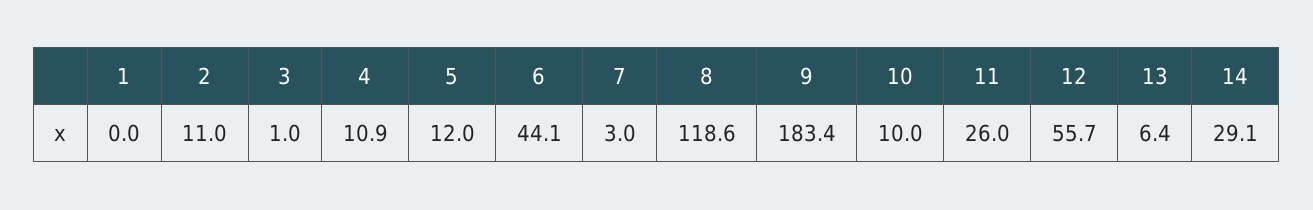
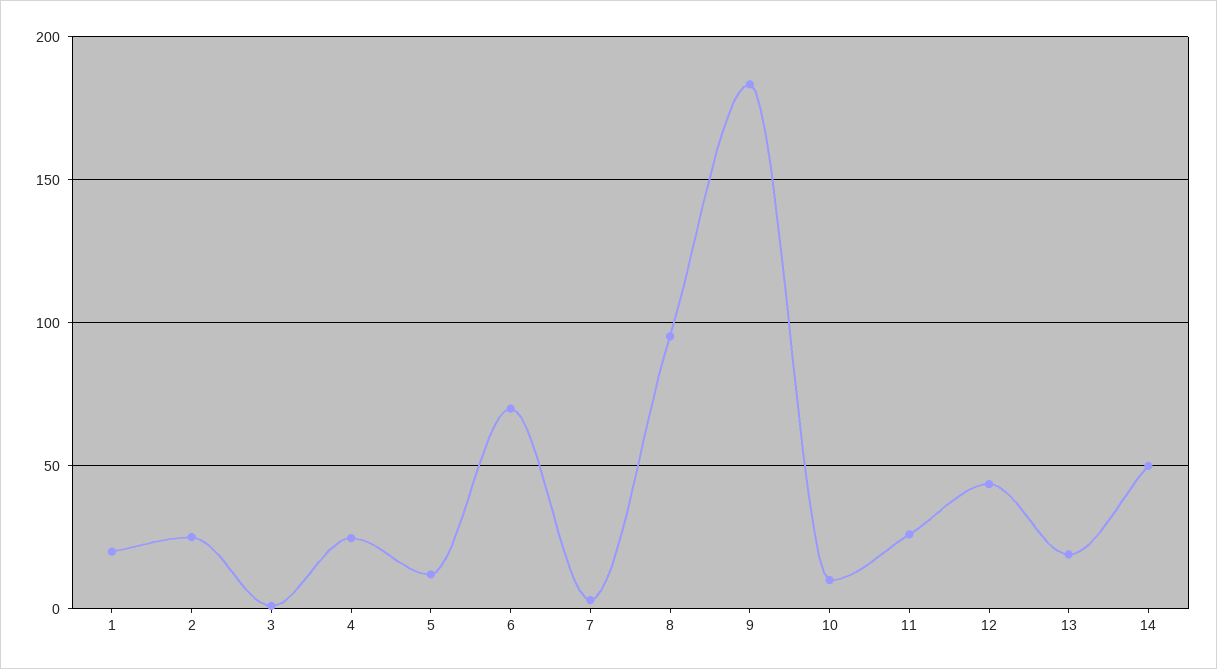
  {
-   "1": 0,
+   "1": 20,
-   "2": 11,
+   "2": 25,
    "3": 1,
-   "4": 10.9,
+   "4": 25,
    "5": 12,
-   "6": 44.1,
+   "6": 70,
    "7": 3,
-   "8": 118.6,
+   "8": 95,
    "9": 183.4,
    "10": 10,
    "11": 26,
-   "12": 55.7,
+   "12": 45,
-   "13": 6.4,
+   "13": 20,
-   "14": 29.1
+   "14": 50
  }

